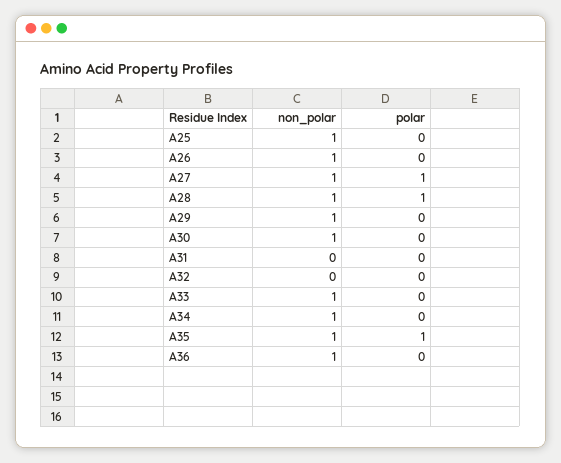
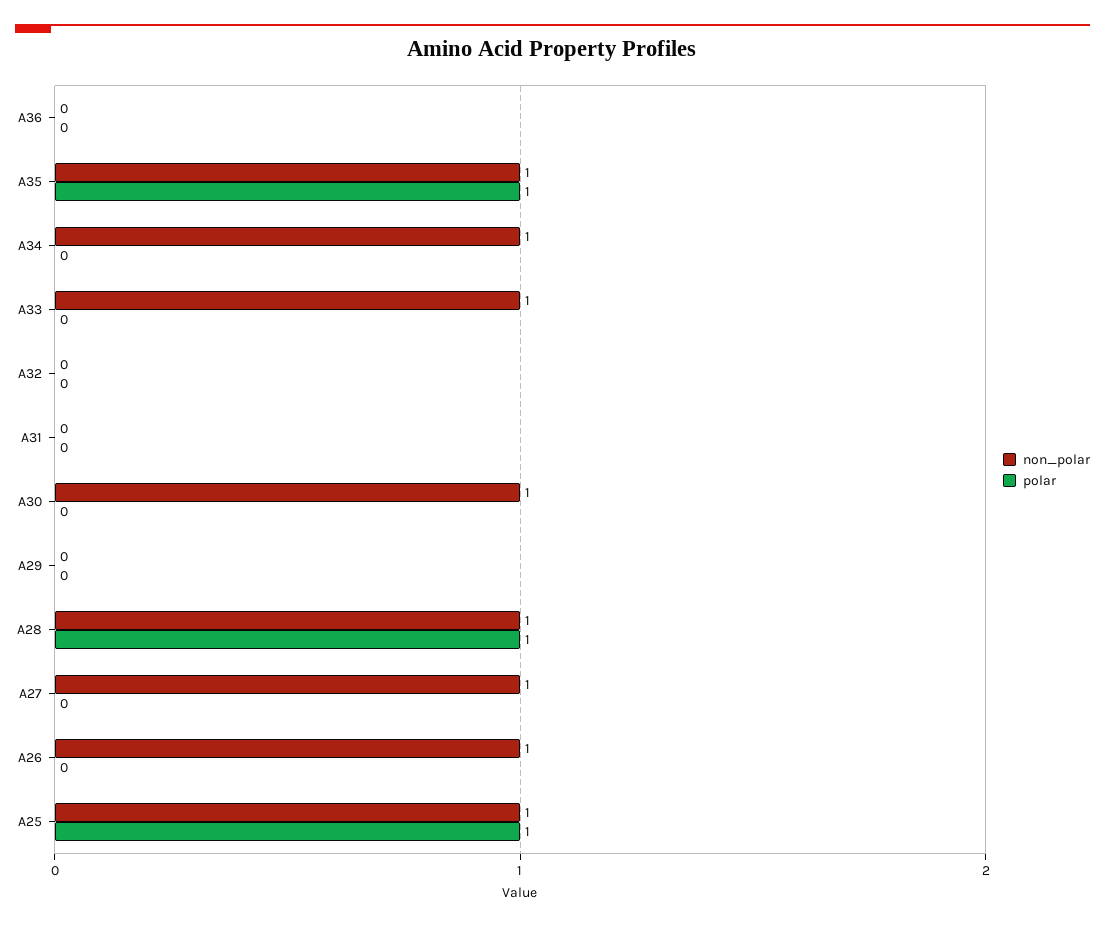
  {
    "non_polar": {
      "A25": 1,
      "A26": 1,
      "A27": 1,
      "A28": 1,
-     "A29": 1,
+     "A29": 0,
      "A30": 1,
      "A31": 0,
      "A32": 0,
      "A33": 1,
      "A34": 1,
      "A35": 1,
-     "A36": 1
+     "A36": 0
    },
    "polar": {
-     "A25": 0,
+     "A25": 1,
      "A26": 0,
-     "A27": 1,
+     "A27": 0,
      "A28": 1,
      "A29": 0,
      "A30": 0,
      "A31": 0,
      "A32": 0,
      "A33": 0,
      "A34": 0,
      "A35": 1,
      "A36": 0
    }
  }

